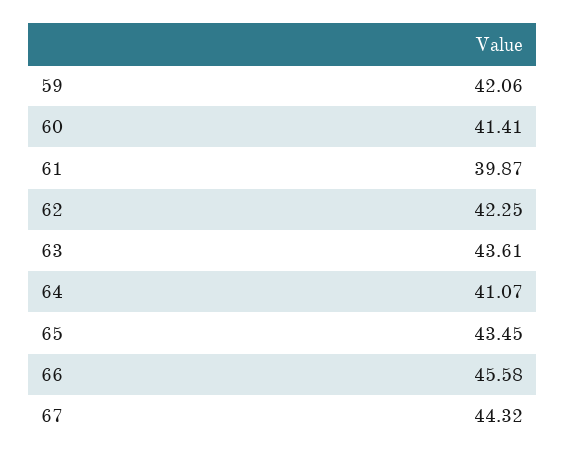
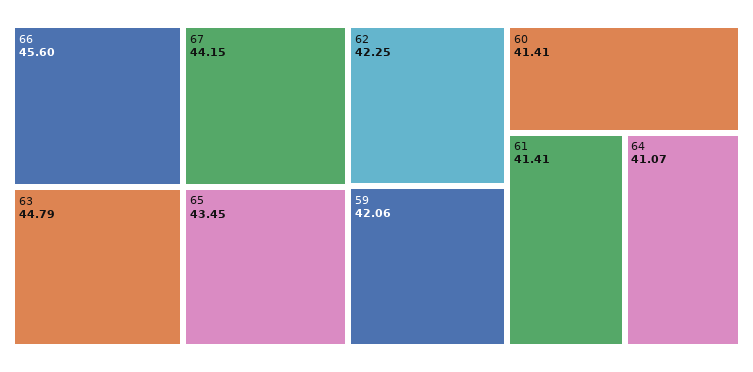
  {
    "59": 42.06,
    "60": 41.41,
-   "61": 39.87,
+   "61": 41.41,
    "62": 42.25,
-   "63": 43.61,
+   "63": 44.79,
    "64": 41.07,
    "65": 43.45,
-   "66": 45.58,
+   "66": 45.6,
-   "67": 44.32
+   "67": 44.15
  }

